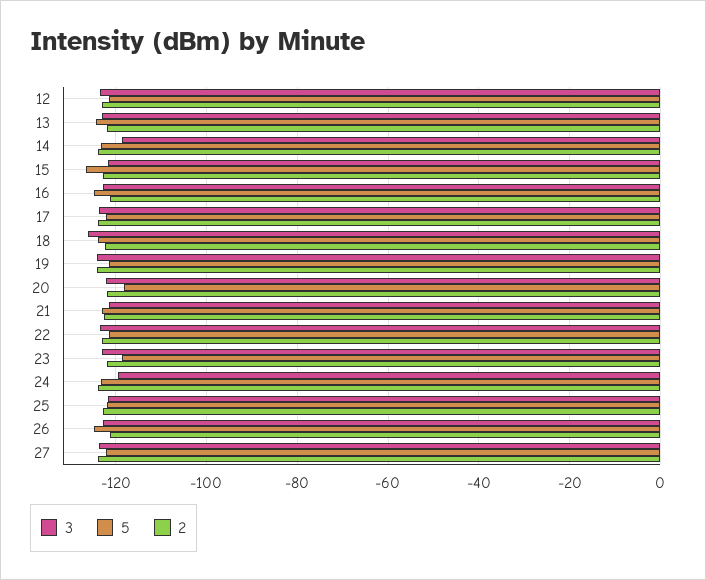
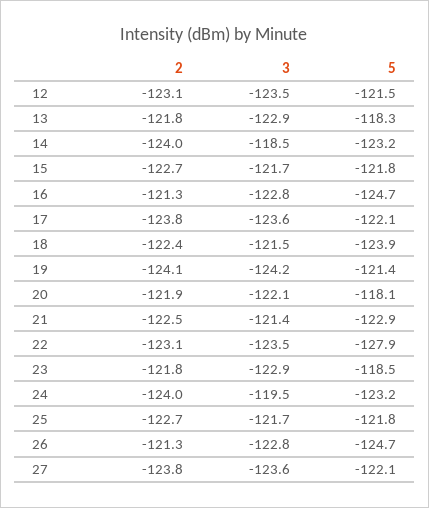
  {
    "3": {
      "12": -123.5,
      "13": -122.9,
      "14": -118.5,
      "15": -121.7,
      "16": -122.8,
      "17": -123.6,
-     "18": -126,
+     "18": -121.5,
      "19": -124.2,
      "20": -122.1,
      "21": -121.4,
      "22": -123.5,
      "23": -122.9,
      "24": -119.5,
      "25": -121.7,
      "26": -122.8,
      "27": -123.6
    },
    "5": {
      "12": -121.5,
-     "13": -124,
+     "13": -118.3,
      "14": -123.2,
-     "15": -126,
+     "15": -121.8,
      "16": -124.7,
      "17": -122.1,
      "18": -123.9,
      "19": -121.4,
      "20": -118.1,
      "21": -122.9,
-     "22": -122,
+     "22": -127.9,
      "23": -118.5,
      "24": -123.2,
      "25": -121.8,
      "26": -124.7,
      "27": -122.1
    },
    "2": {
      "12": -123.1,
      "13": -121.8,
      "14": -124,
      "15": -122.7,
      "16": -121.3,
      "17": -123.8,
      "18": -122.4,
      "19": -124.1,
      "20": -121.9,
      "21": -122.5,
      "22": -123.1,
      "23": -121.8,
      "24": -124,
      "25": -122.7,
      "26": -121.3,
      "27": -123.8
    }
  }

